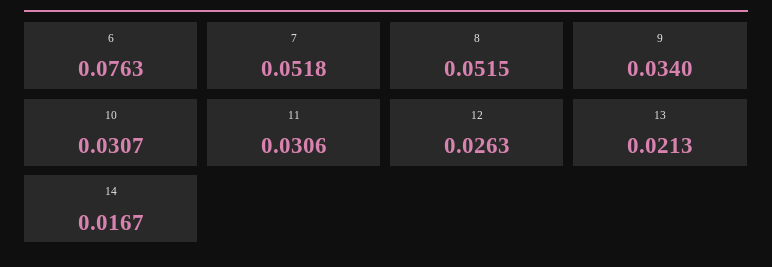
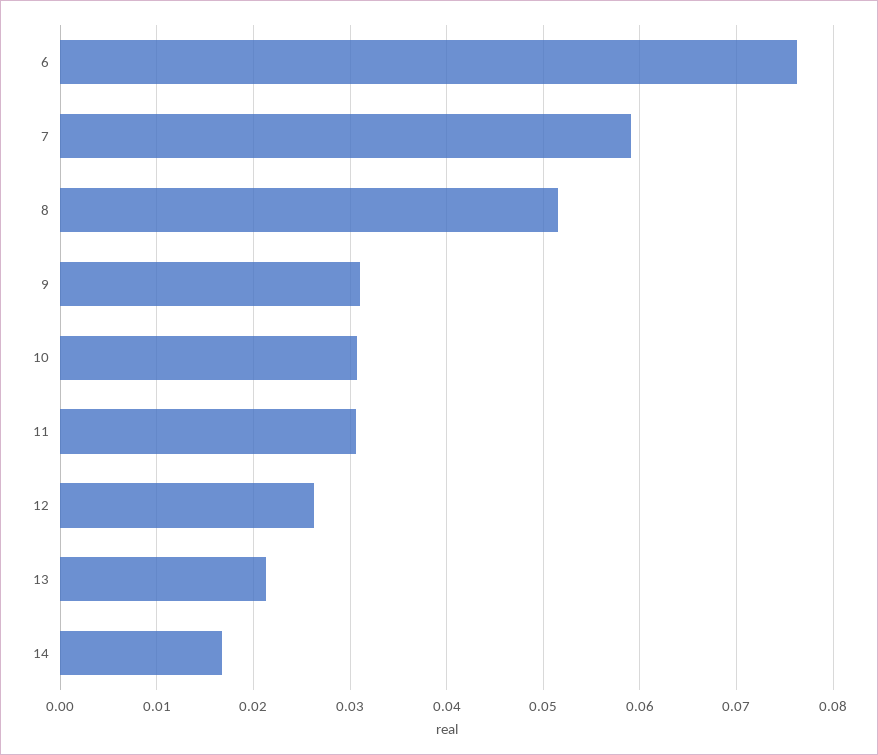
  {
    "6": 0.0763,
-   "7": 0.0518,
+   "7": 0.059,
    "8": 0.0515,
-   "9": 0.034,
+   "9": 0.031,
    "10": 0.0307,
    "11": 0.0306,
    "12": 0.0263,
    "13": 0.0213,
    "14": 0.0167
  }

